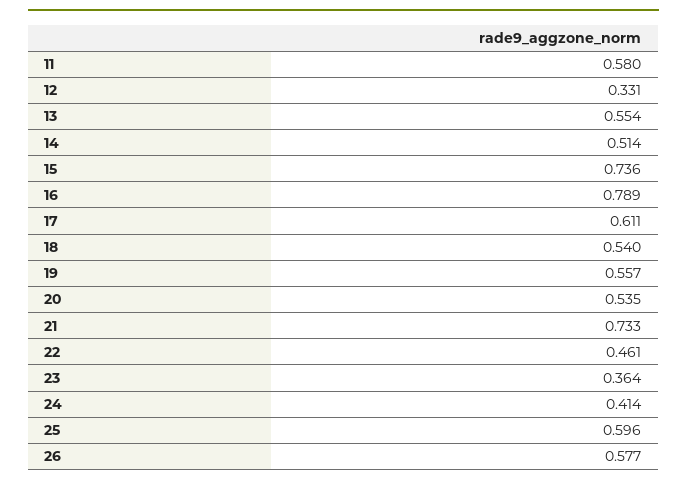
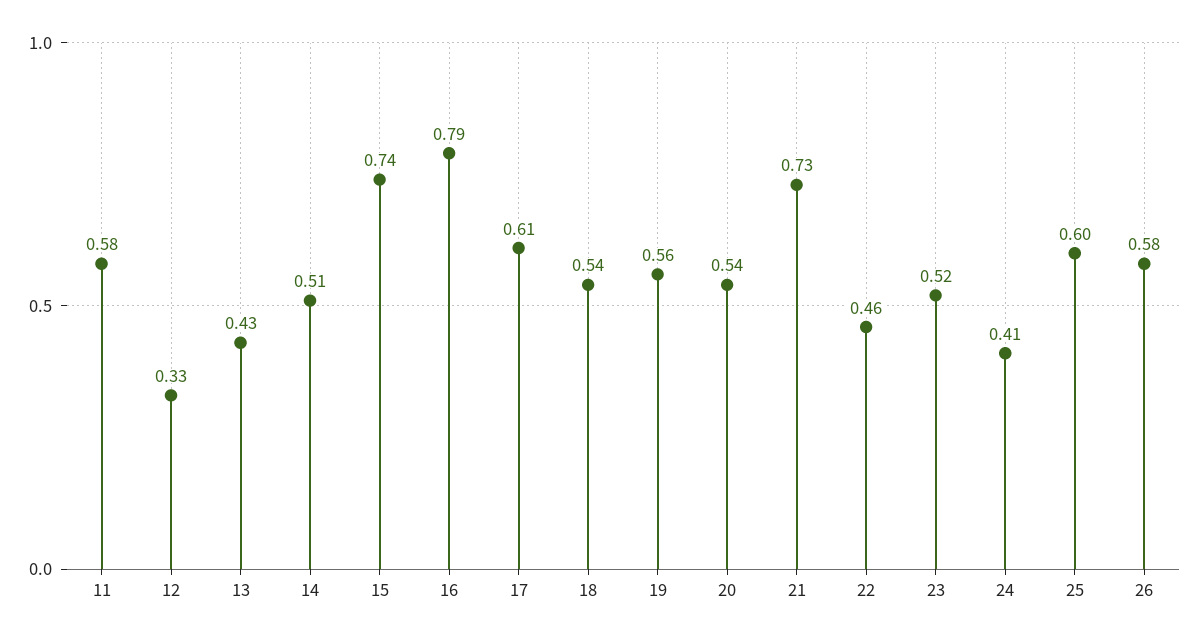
  {
    "11": 0.58,
    "12": 0.331,
-   "13": 0.554,
+   "13": 0.43,
    "14": 0.514,
    "15": 0.736,
    "16": 0.789,
    "17": 0.611,
    "18": 0.54,
    "19": 0.557,
    "20": 0.535,
    "21": 0.733,
    "22": 0.461,
-   "23": 0.364,
+   "23": 0.52,
    "24": 0.414,
    "25": 0.596,
    "26": 0.577
  }

